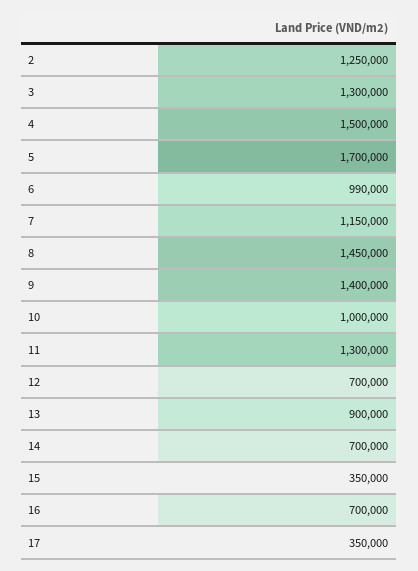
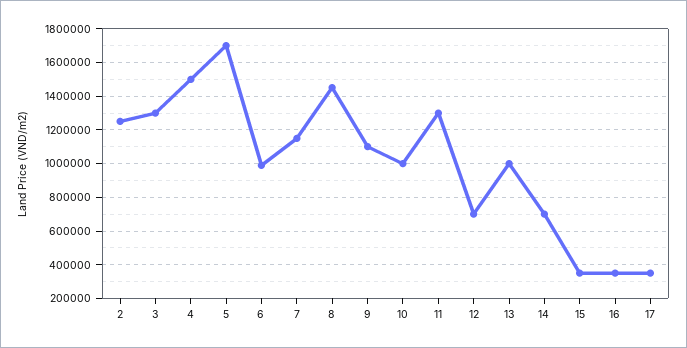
  {
    "2": 1250000,
    "3": 1300000,
    "4": 1500000,
    "5": 1700000,
    "6": 990000,
    "7": 1150000,
    "8": 1450000,
-   "9": 1400000,
+   "9": 1100000,
    "10": 1000000,
    "11": 1300000,
    "12": 700000,
-   "13": 900000,
+   "13": 1000000,
    "14": 700000,
    "15": 350000,
-   "16": 700000,
+   "16": 350000,
    "17": 350000
  }

